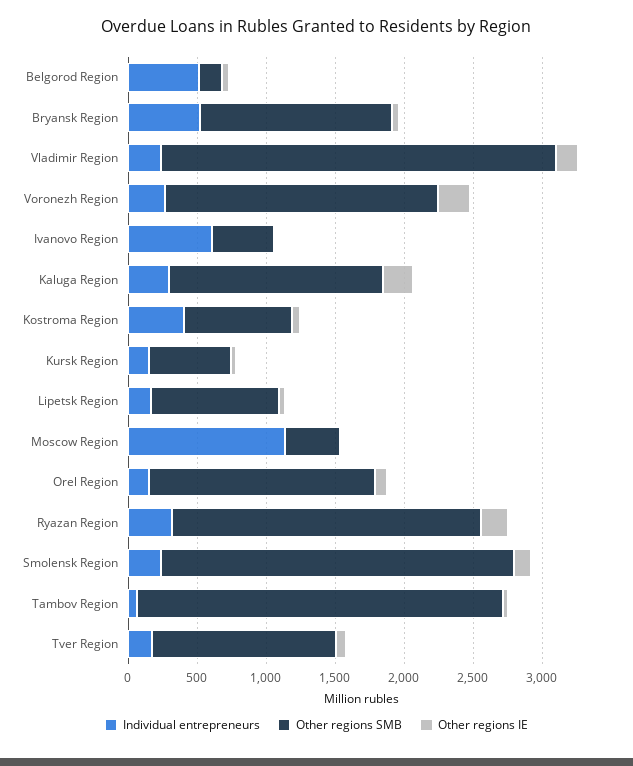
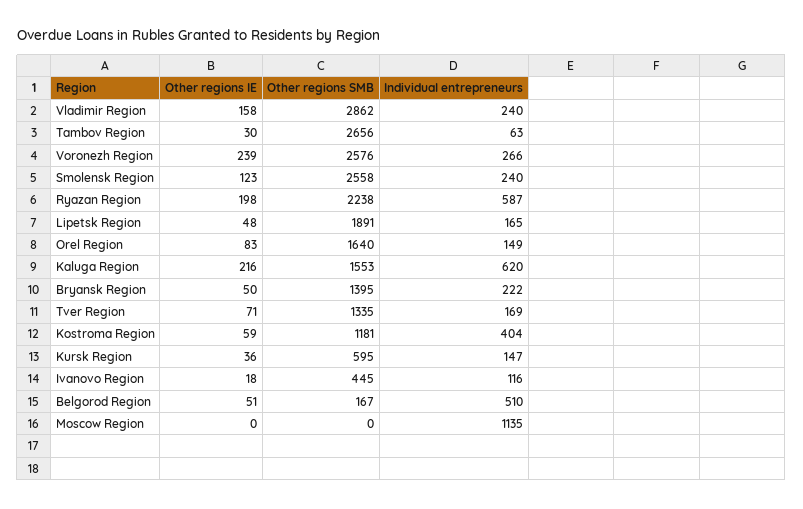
  {
    "Individual entrepreneurs": {
      "Belgorod Region": 510,
-     "Bryansk Region": 500,
+     "Bryansk Region": 222,
      "Vladimir Region": 240,
      "Voronezh Region": 266,
-     "Ivanovo Region": 600,
+     "Ivanovo Region": 116,
-     "Kaluga Region": 300,
+     "Kaluga Region": 620,
      "Kostroma Region": 404,
      "Kursk Region": 147,
      "Lipetsk Region": 165,
      "Moscow Region": 1135,
      "Orel Region": 149,
-     "Ryazan Region": 300,
+     "Ryazan Region": 587,
      "Smolensk Region": 240,
      "Tambov Region": 63,
      "Tver Region": 169
    },
    "Other regions SMB": {
      "Belgorod Region": 167,
      "Bryansk Region": 1395,
      "Vladimir Region": 2862,
-     "Voronezh Region": 2000,
+     "Voronezh Region": 2576,
      "Ivanovo Region": 445,
      "Kaluga Region": 1553,
-     "Kostroma Region": 800,
+     "Kostroma Region": 1181,
      "Kursk Region": 595,
-     "Lipetsk Region": 900,
+     "Lipetsk Region": 1891,
-     "Moscow Region": 400,
+     "Moscow Region": 0,
      "Orel Region": 1640,
      "Ryazan Region": 2238,
      "Smolensk Region": 2558,
      "Tambov Region": 2656,
      "Tver Region": 1335
    },
    "Other regions IE": {
      "Belgorod Region": 51,
      "Bryansk Region": 50,
      "Vladimir Region": 158,
      "Voronezh Region": 239,
      "Ivanovo Region": 18,
      "Kaluga Region": 216,
      "Kostroma Region": 59,
      "Kursk Region": 36,
      "Lipetsk Region": 48,
      "Moscow Region": 0,
      "Orel Region": 83,
      "Ryazan Region": 198,
      "Smolensk Region": 123,
      "Tambov Region": 30,
      "Tver Region": 71
    }
  }

